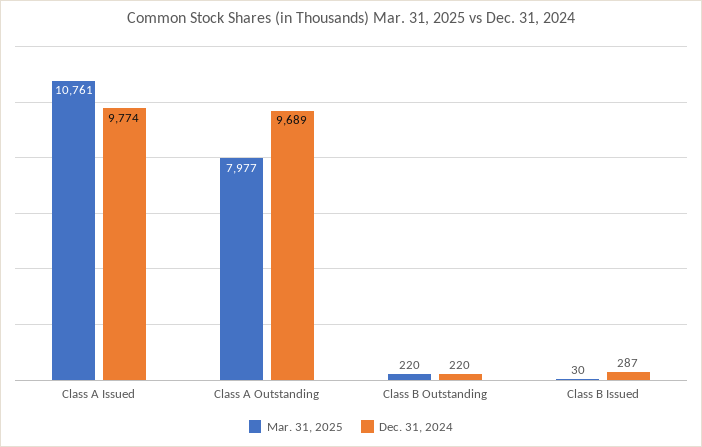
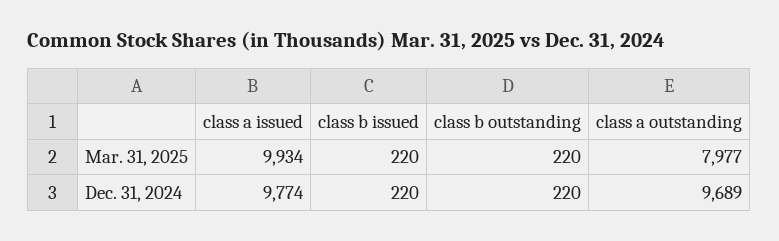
  {
    "Mar. 31, 2025": {
-     "Class A Issued": 10761,
+     "Class A Issued": 9934,
      "Class A Outstanding": 7977,
      "Class B Outstanding": 220,
-     "Class B Issued": 30
+     "Class B Issued": 220
    },
    "Dec. 31, 2024": {
      "Class A Issued": 9774,
      "Class A Outstanding": 9689,
      "Class B Outstanding": 220,
-     "Class B Issued": 287
+     "Class B Issued": 220
    }
  }

